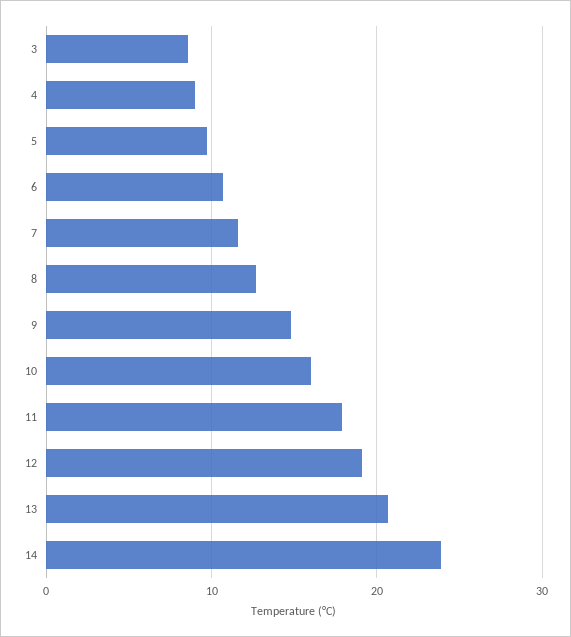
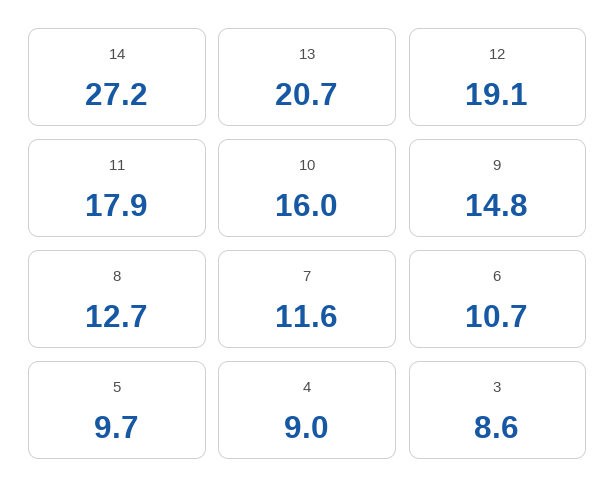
  {
    "3": 8.6,
    "4": 9,
    "5": 9.7,
    "6": 10.7,
    "7": 11.6,
    "8": 12.7,
    "9": 14.8,
    "10": 16,
    "11": 17.9,
    "12": 19.1,
    "13": 20.7,
-   "14": 24
+   "14": 27.2
  }

